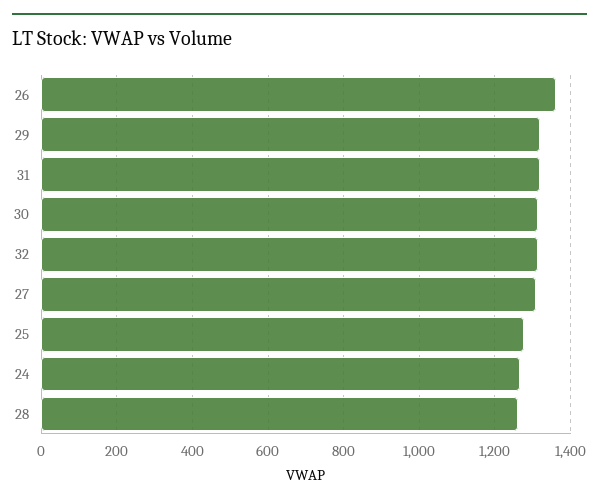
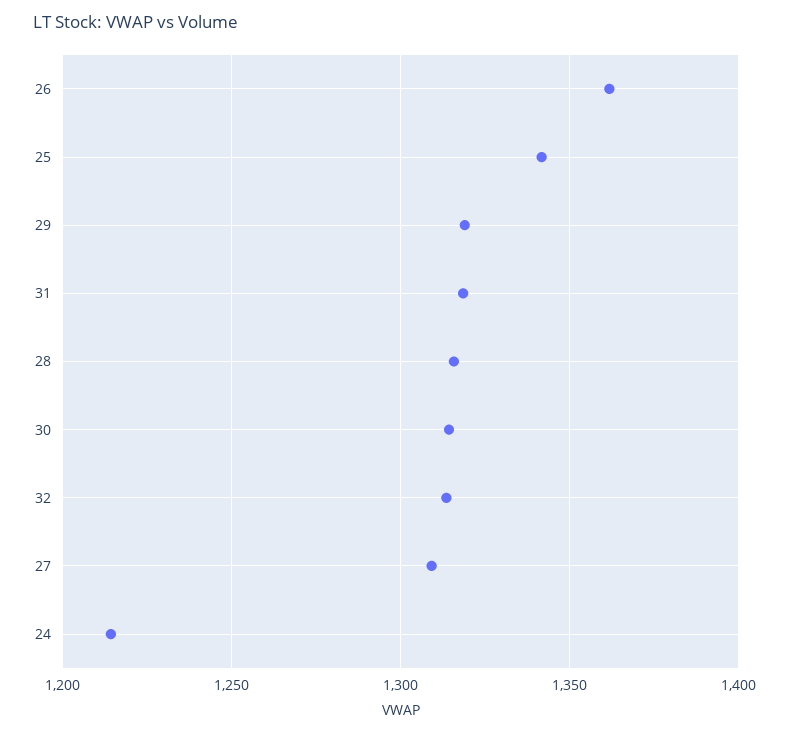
  {
    "26": 1360,
    "29": 1320,
    "31": 1320,
    "30": 1315,
    "32": 1315,
    "27": 1310,
-   "25": 1280,
+   "25": 1340,
-   "24": 1260,
+   "24": 1215,
-   "28": 1260
+   "28": 1315
  }

